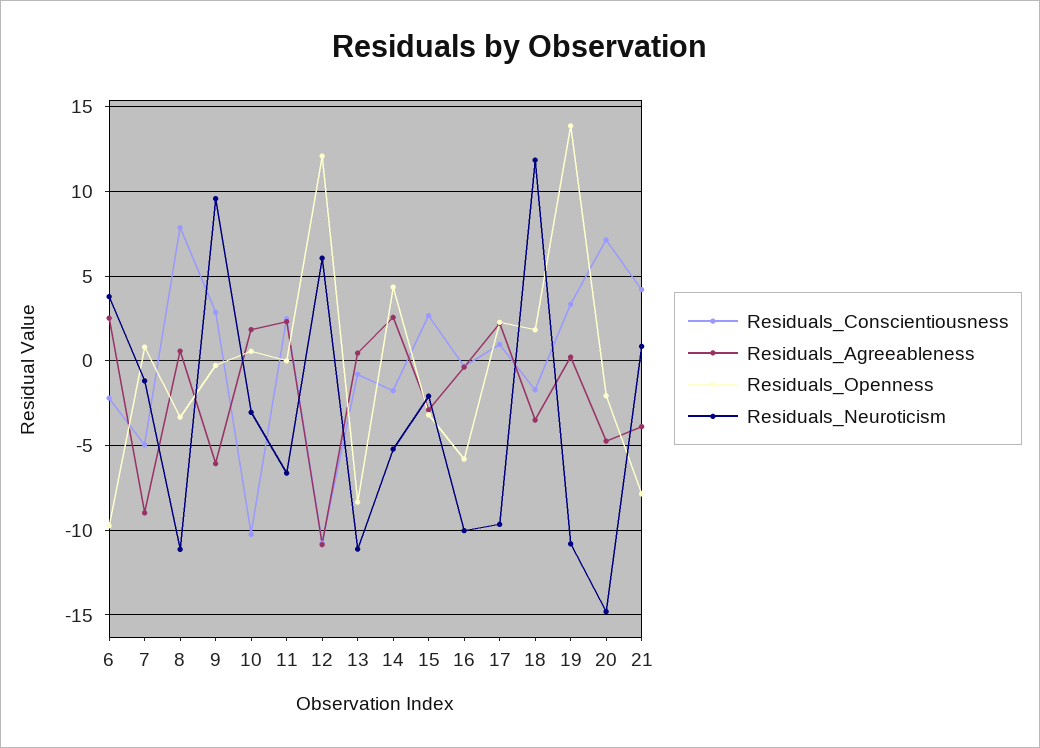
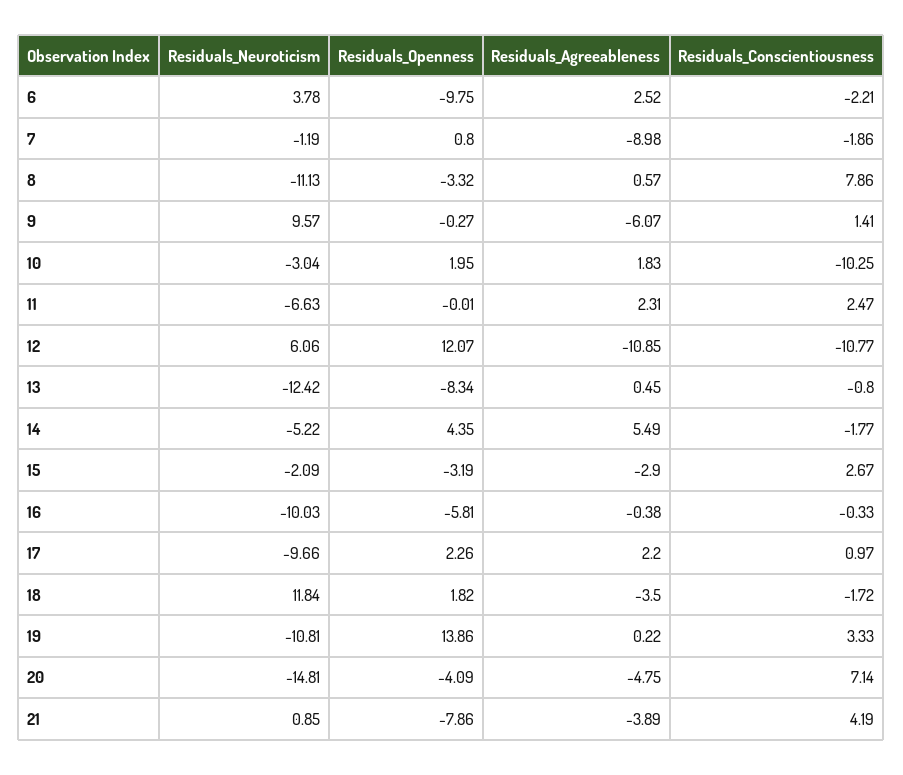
  {
    "Residuals_Conscientiousness": {
      "6": -2.21,
-     "7": -5,
+     "7": -1.86,
      "8": 7.86,
-     "9": 3,
+     "9": 1.41,
      "10": -10.25,
      "11": 2.47,
      "12": -10.77,
      "13": -0.8,
      "14": -1.77,
      "15": 2.67,
      "16": -0.33,
      "17": 0.97,
      "18": -1.72,
      "19": 3.33,
      "20": 7.14,
      "21": 4.19
    },
    "Residuals_Agreeableness": {
      "6": 2.52,
      "7": -8.98,
      "8": 0.57,
      "9": -6.07,
      "10": 1.83,
      "11": 2.31,
      "12": -10.85,
      "13": 0.45,
-     "14": 2.5,
+     "14": 5.49,
      "15": -2.9,
      "16": -0.38,
      "17": 2.2,
      "18": -3.5,
      "19": 0.22,
      "20": -4.75,
      "21": -3.89
    },
    "Residuals_Openness": {
      "6": -9.75,
      "7": 0.8,
      "8": -3.32,
      "9": -0.27,
-     "10": 0.5,
+     "10": 1.95,
      "11": -0.01,
      "12": 12.07,
      "13": -8.34,
      "14": 4.35,
      "15": -3.19,
      "16": -5.81,
      "17": 2.26,
      "18": 1.82,
      "19": 13.86,
-     "20": -2,
+     "20": -4.09,
      "21": -7.86
    },
    "Residuals_Neuroticism": {
      "6": 3.78,
      "7": -1.19,
      "8": -11.13,
      "9": 9.57,
      "10": -3.04,
      "11": -6.63,
      "12": 6.06,
-     "13": -11,
+     "13": -12.42,
      "14": -5.22,
      "15": -2.09,
      "16": -10.03,
      "17": -9.66,
      "18": 11.84,
      "19": -10.81,
      "20": -14.81,
      "21": 0.85
    }
  }

